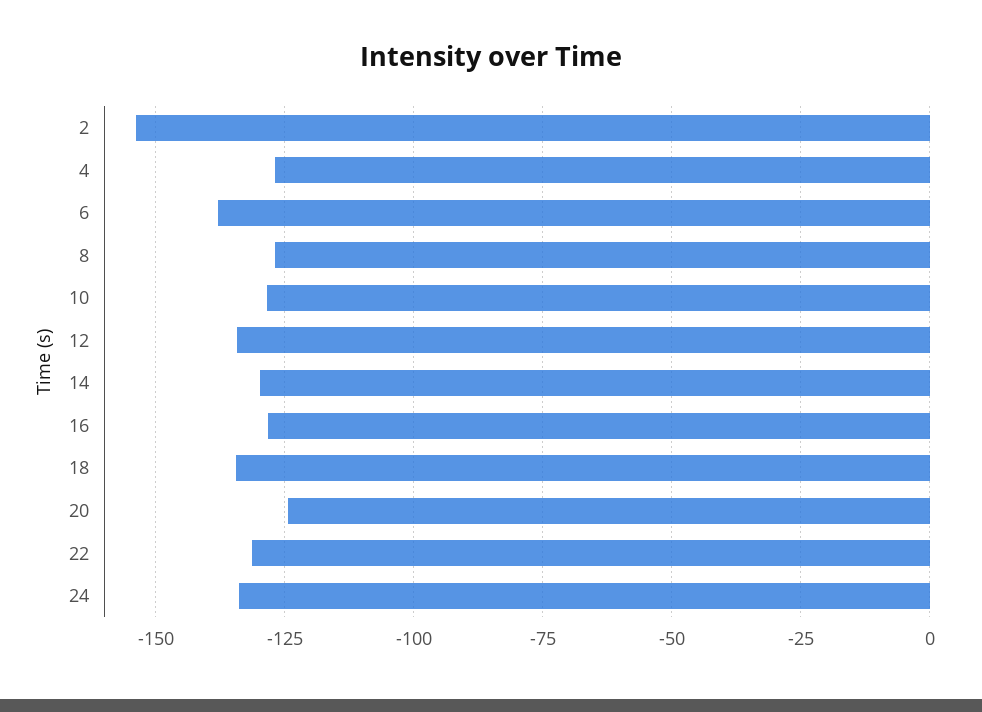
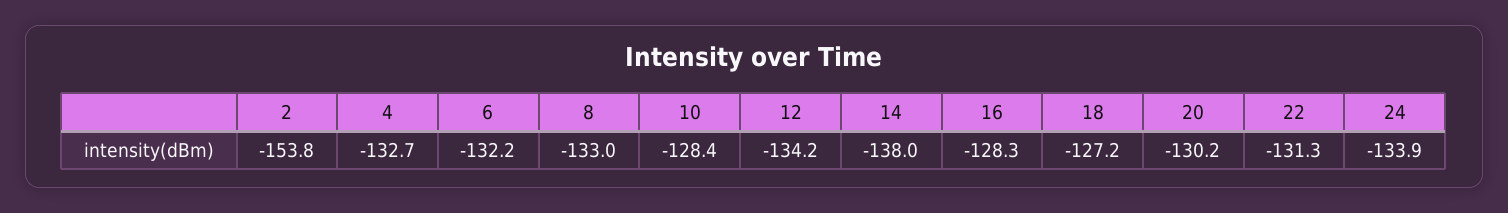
  {
    "2": -153.8,
-   "4": -127.5,
+   "4": -132.7,
-   "6": -137.5,
+   "6": -132.2,
-   "8": -127.5,
+   "8": -133,
    "10": -128.4,
    "12": -134.2,
-   "14": -130,
+   "14": -138,
    "16": -128.3,
-   "18": -135,
+   "18": -127.2,
-   "20": -125,
+   "20": -130.2,
    "22": -131.3,
    "24": -133.9
  }

